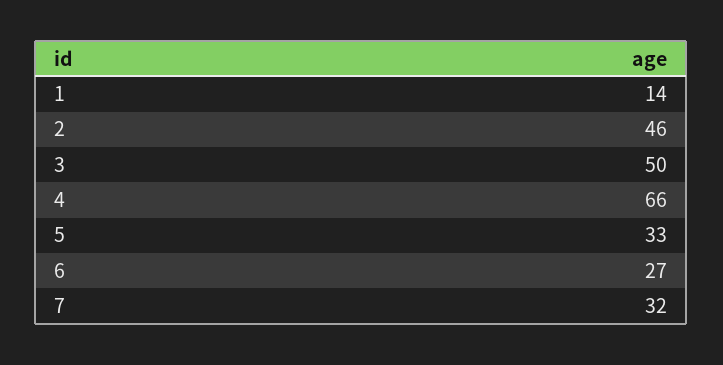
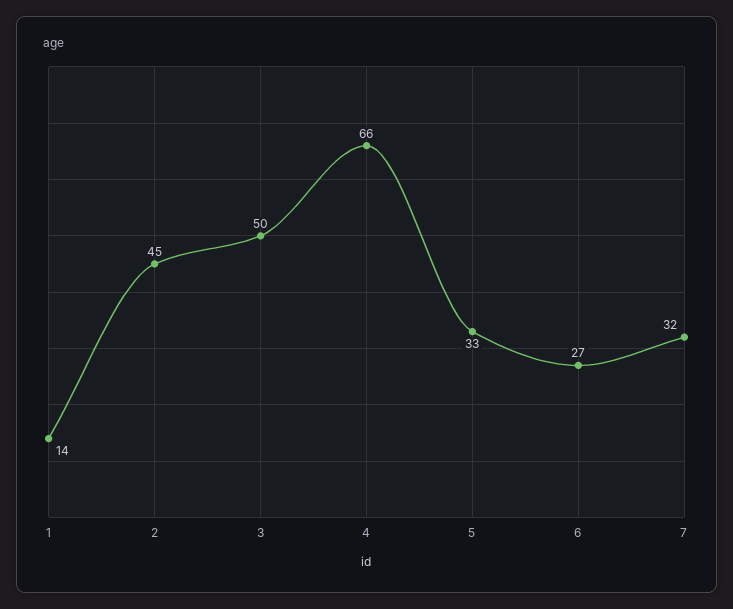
  {
    "1": 14,
-   "2": 46,
+   "2": 45,
    "3": 50,
    "4": 66,
    "5": 33,
    "6": 27,
    "7": 32
  }

